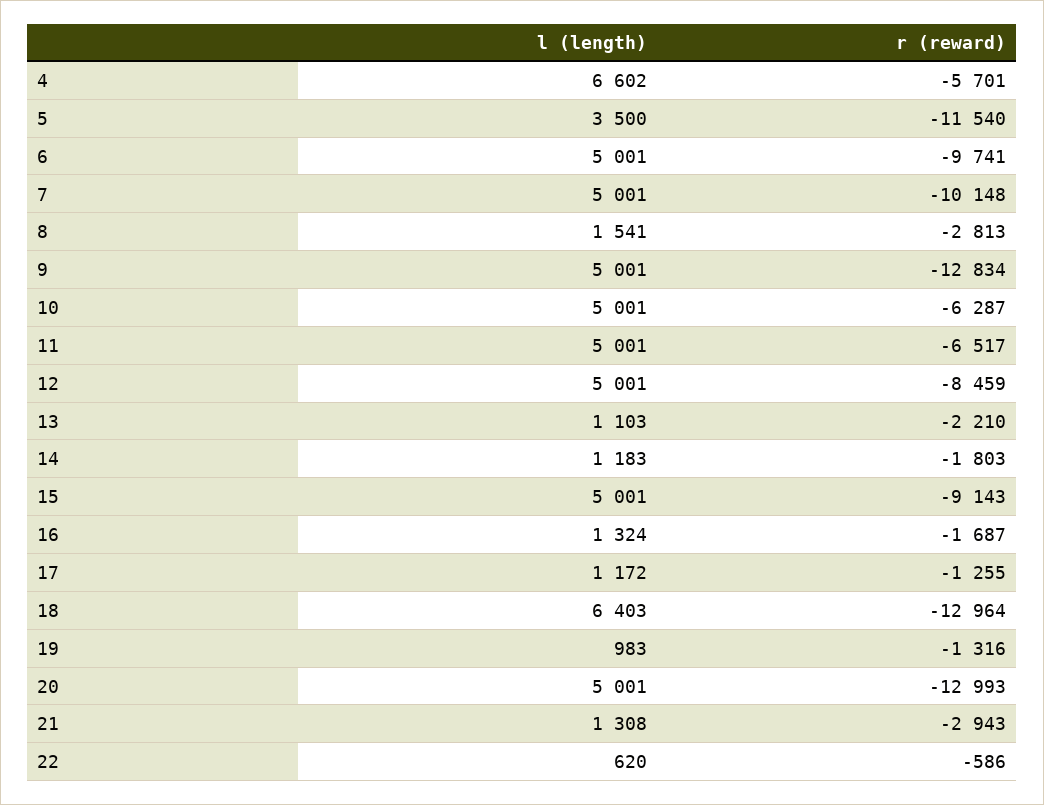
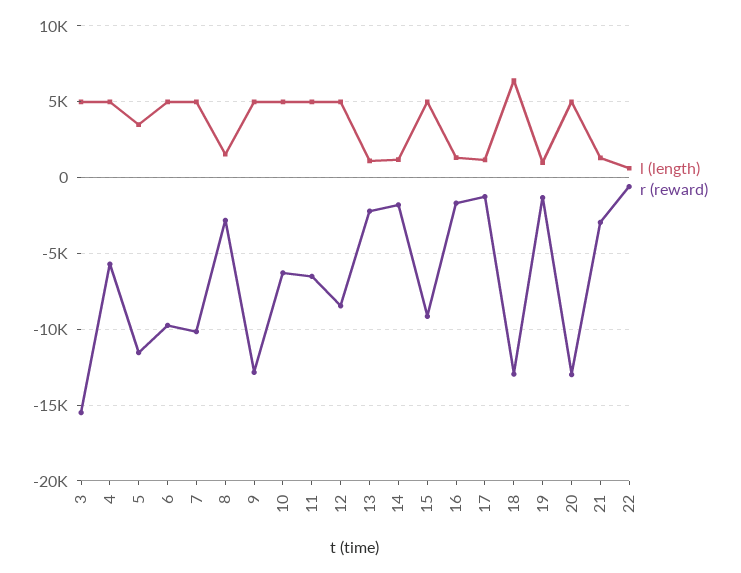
  {
    "l (length)": {
-     "4": 6602,
+     "4": 5000,
      "5": 3500,
      "6": 5001,
      "7": 5001,
      "8": 1541,
      "9": 5001,
      "10": 5001,
      "11": 5001,
      "12": 5001,
      "13": 1103,
      "14": 1183,
      "15": 5001,
      "16": 1324,
      "17": 1172,
      "18": 6403,
      "19": 983,
      "20": 5001,
      "21": 1308,
-     "22": 620
+     "22": 620,
+     "3": 5000
    },
    "r (reward)": {
      "4": -5701,
      "5": -11540,
      "6": -9741,
      "7": -10148,
      "8": -2813,
      "9": -12834,
      "10": -6287,
      "11": -6517,
      "12": -8459,
      "13": -2210,
      "14": -1803,
      "15": -9143,
      "16": -1687,
      "17": -1255,
      "18": -12964,
      "19": -1316,
      "20": -12993,
      "21": -2943,
-     "22": -586
+     "22": -586,
+     "3": -15500
    }
  }

